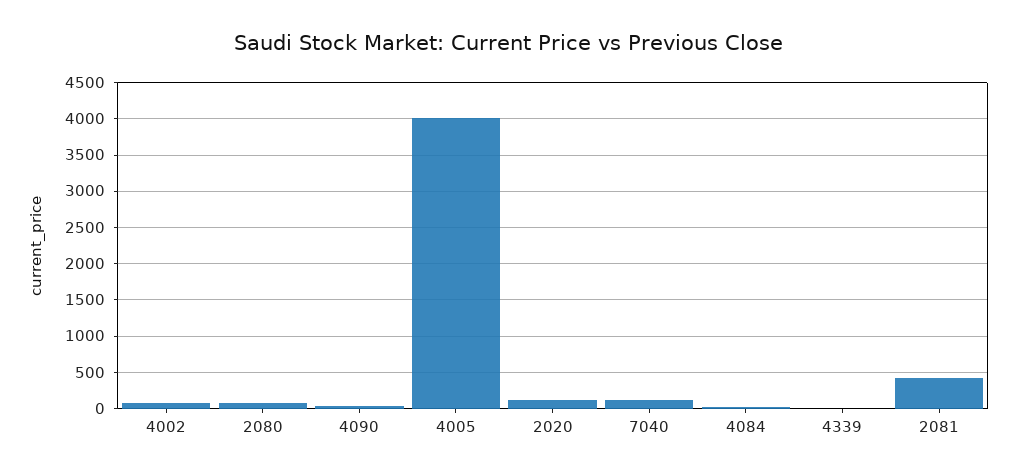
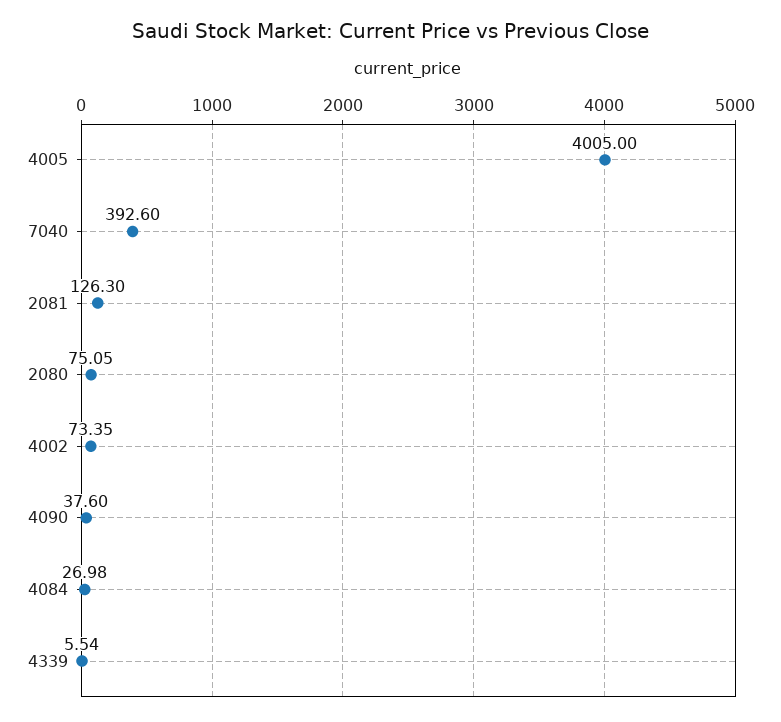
  {
    "4002": 73.35,
    "2080": 75.05,
    "4090": 37.6,
    "4005": 4005,
-   "2020": 100,
-   "7040": 100,
+   "7040": 392.6,
    "4084": 26.98,
    "4339": 5.54,
-   "2081": 400
+   "2081": 126.3
  }

